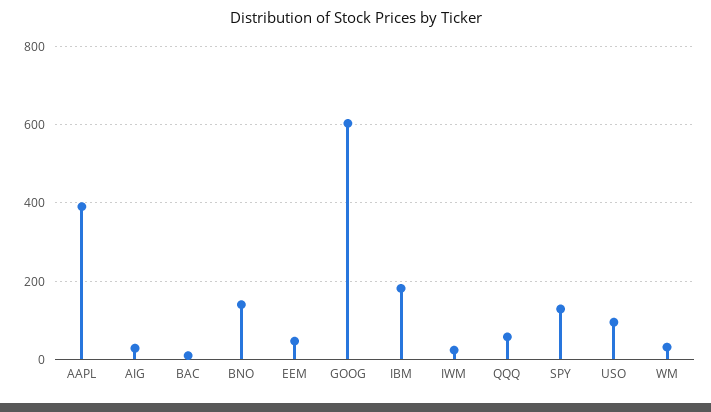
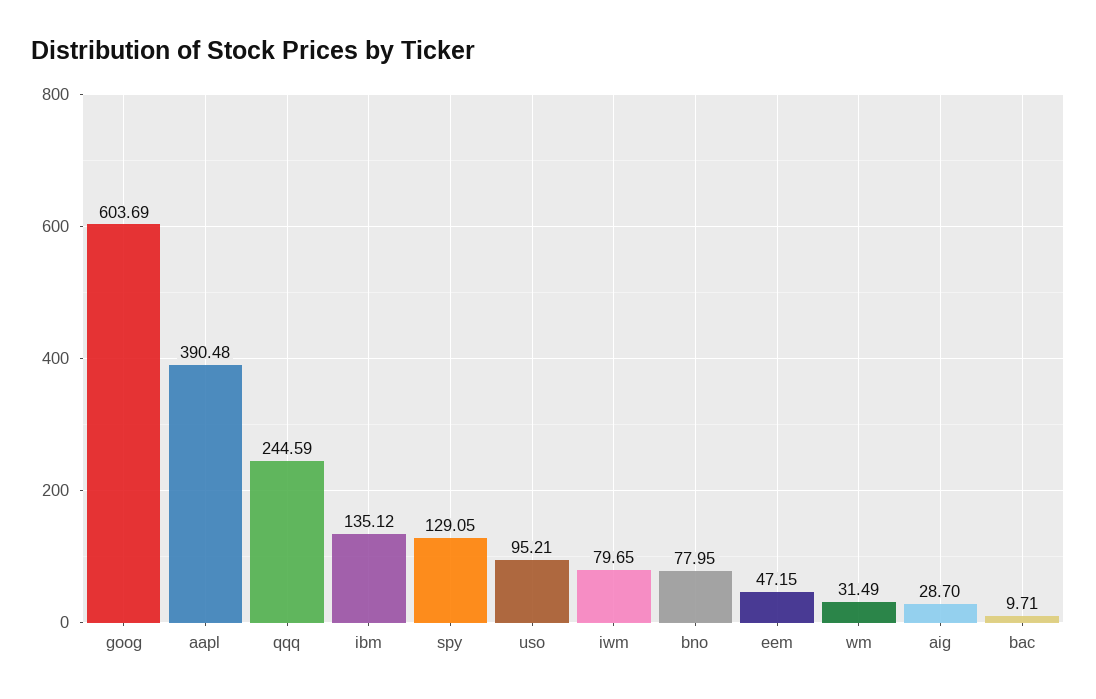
  {
    "AAPL": 390.48,
    "AIG": 28.7,
    "BAC": 9.71,
-   "BNO": 140,
+   "BNO": 77.95,
    "EEM": 47.15,
    "GOOG": 603.69,
-   "IBM": 180,
+   "IBM": 135.12,
-   "IWM": 20,
+   "IWM": 79.65,
-   "QQQ": 60,
+   "QQQ": 244.59,
    "SPY": 129.05,
    "USO": 95.21,
    "WM": 31.49
  }

